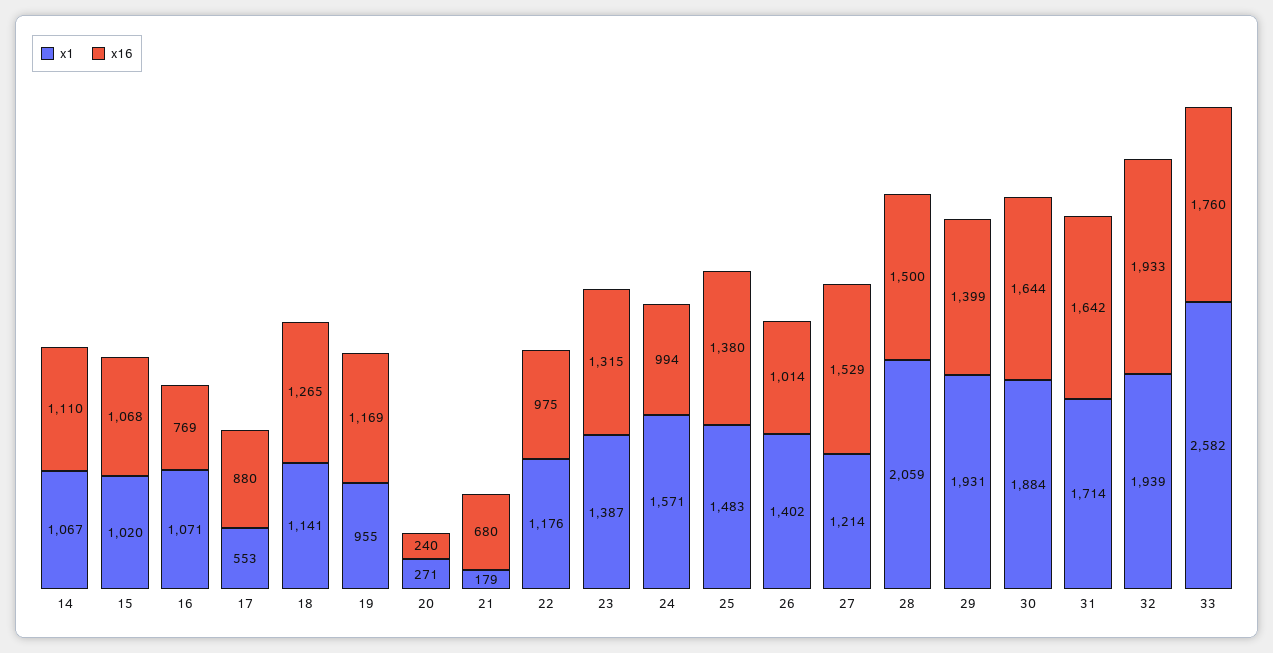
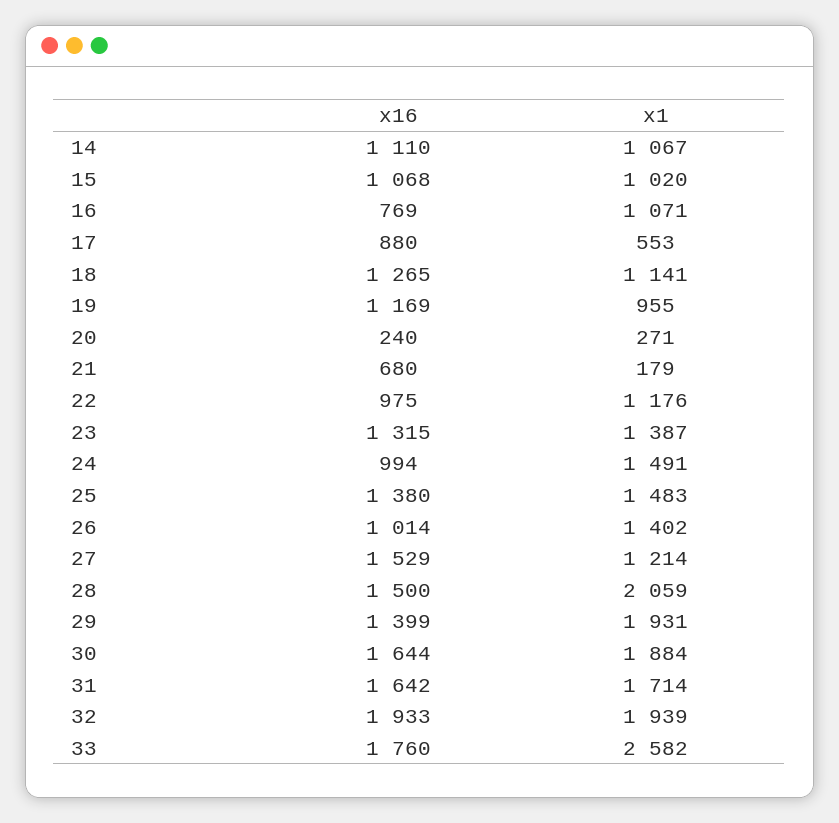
  {
    "x1": {
      "14": 1067,
      "15": 1020,
      "16": 1071,
      "17": 553,
      "18": 1141,
      "19": 955,
      "20": 271,
      "21": 179,
      "22": 1176,
      "23": 1387,
-     "24": 1571,
+     "24": 1491,
      "25": 1483,
      "26": 1402,
      "27": 1214,
      "28": 2059,
      "29": 1931,
      "30": 1884,
      "31": 1714,
      "32": 1939,
      "33": 2582
    },
    "x16": {
      "14": 1110,
      "15": 1068,
      "16": 769,
      "17": 880,
      "18": 1265,
      "19": 1169,
      "20": 240,
      "21": 680,
      "22": 975,
      "23": 1315,
      "24": 994,
      "25": 1380,
      "26": 1014,
      "27": 1529,
      "28": 1500,
      "29": 1399,
      "30": 1644,
      "31": 1642,
      "32": 1933,
      "33": 1760
    }
  }

